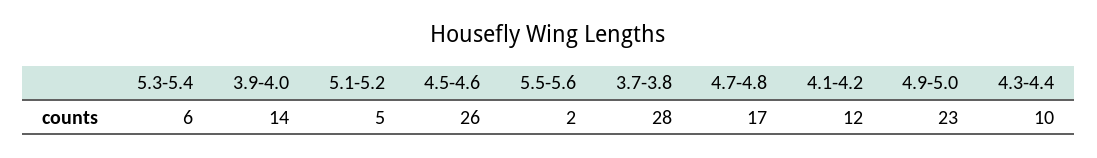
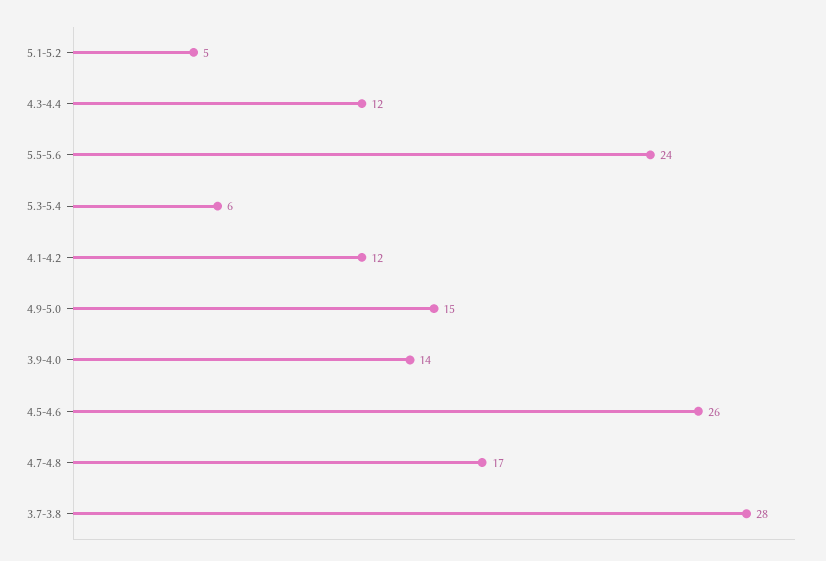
  {
    "5.3-5.4": 6,
    "3.9-4.0": 14,
    "5.1-5.2": 5,
    "4.5-4.6": 26,
-   "5.5-5.6": 2,
+   "5.5-5.6": 24,
    "3.7-3.8": 28,
    "4.7-4.8": 17,
    "4.1-4.2": 12,
-   "4.9-5.0": 23,
+   "4.9-5.0": 15,
-   "4.3-4.4": 10
+   "4.3-4.4": 12
  }

